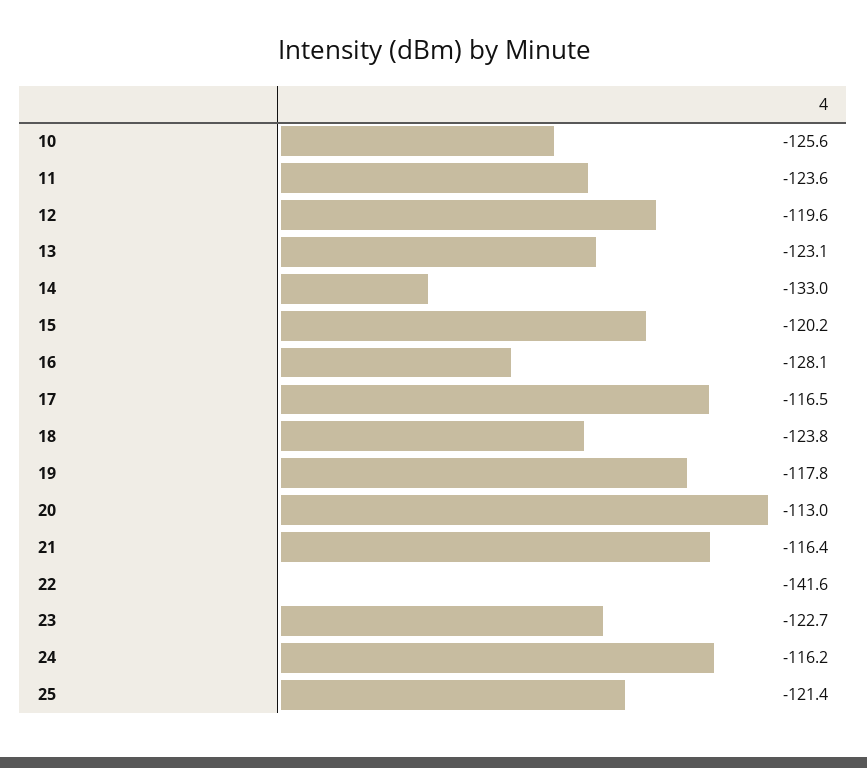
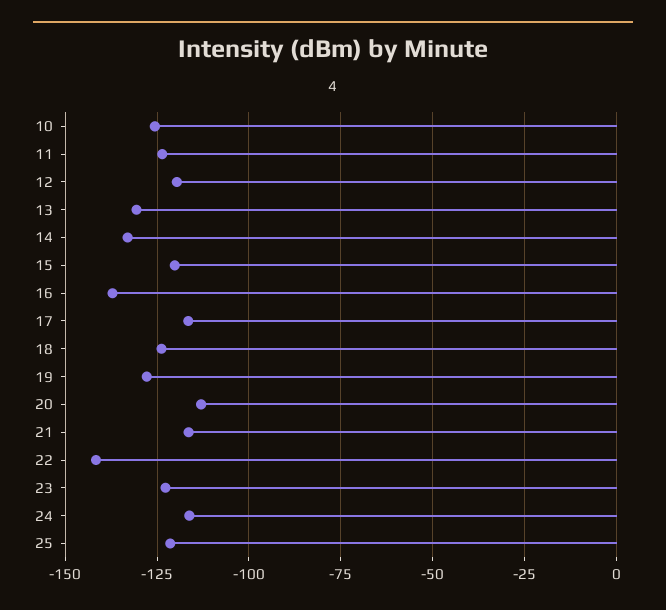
  {
    "10": -125.6,
    "11": -123.6,
    "12": -119.6,
-   "13": -123.1,
+   "13": -130,
    "14": -133,
    "15": -120.2,
-   "16": -128.1,
+   "16": -137.5,
    "17": -116.5,
    "18": -123.8,
-   "19": -117.8,
+   "19": -127.5,
    "20": -113,
    "21": -116.4,
    "22": -141.6,
    "23": -122.7,
    "24": -116.2,
    "25": -121.4
  }

